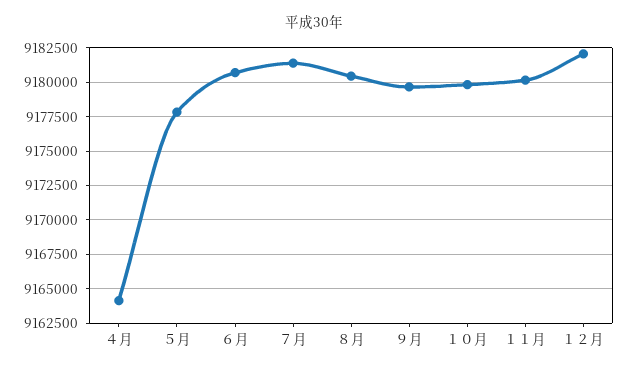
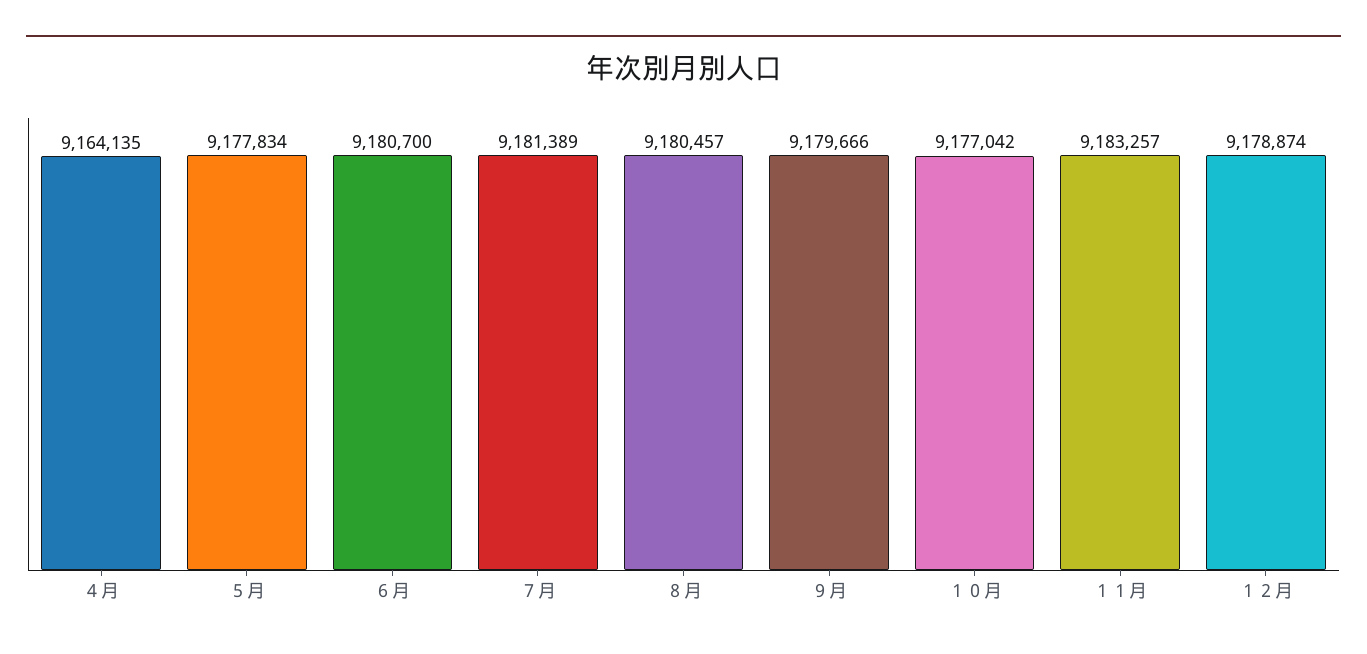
  {
    "４月": 9164135,
    "５月": 9177834,
    "６月": 9180700,
    "７月": 9181389,
    "８月": 9180457,
    "９月": 9179666,
-   "１０月": 9180000,
+   "１０月": 9177042,
-   "１１月": 9180000,
+   "１１月": 9183257,
-   "１２月": 9182000
+   "１２月": 9178874
  }

